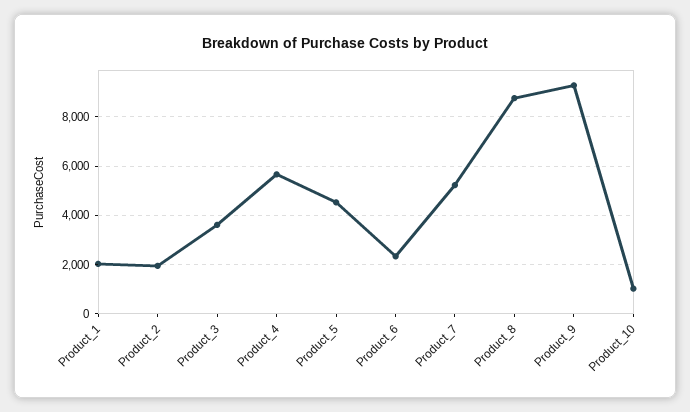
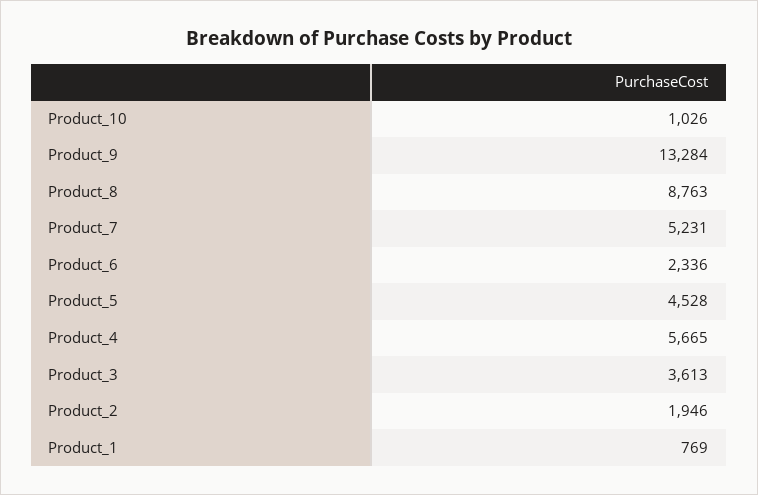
  {
-   "Product_1": 2000,
+   "Product_1": 769,
    "Product_2": 1946,
    "Product_3": 3613,
    "Product_4": 5665,
    "Product_5": 4528,
    "Product_6": 2336,
    "Product_7": 5231,
    "Product_8": 8763,
-   "Product_9": 9250,
+   "Product_9": 13284,
    "Product_10": 1026
  }

